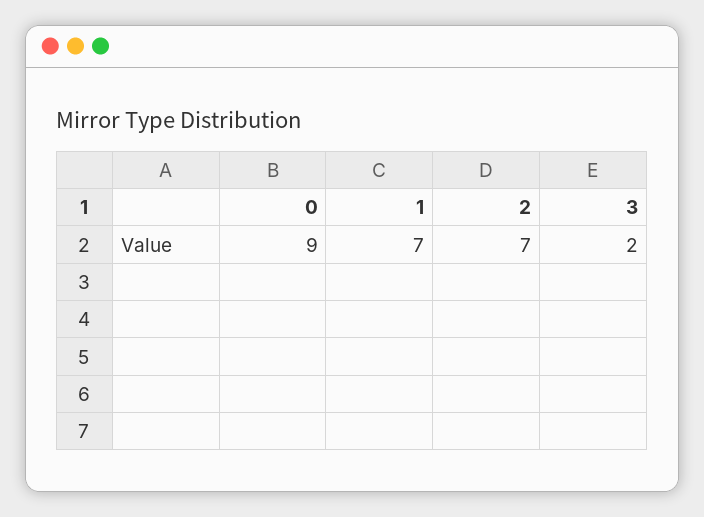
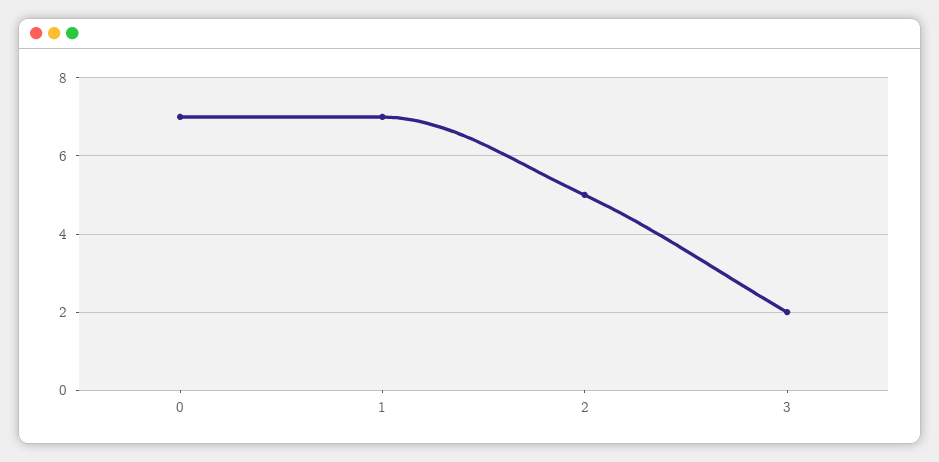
  {
-   "0": 9,
+   "0": 7,
    "1": 7,
-   "2": 7,
+   "2": 5,
    "3": 2
  }

